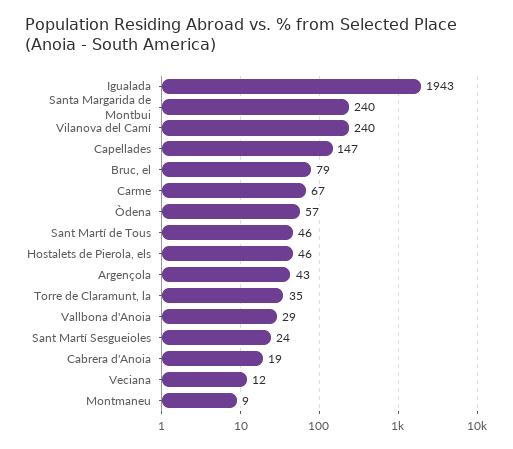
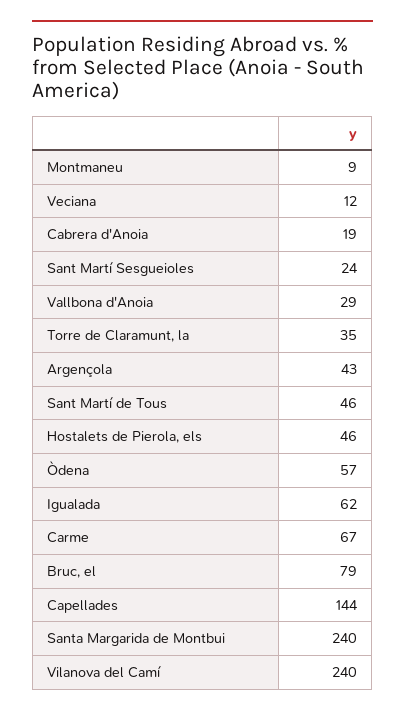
  {
-   "Igualada": 1943,
+   "Igualada": 62,
    "Santa Margarida de Montbui": 240,
    "Vilanova del Camí": 240,
-   "Capellades": 147,
+   "Capellades": 144,
    "Bruc, el": 79,
    "Carme": 67,
    "Òdena": 57,
    "Sant Martí de Tous": 46,
    "Hostalets de Pierola, els": 46,
    "Argençola": 43,
    "Torre de Claramunt, la": 35,
    "Vallbona d'Anoia": 29,
    "Sant Martí Sesgueioles": 24,
    "Cabrera d'Anoia": 19,
    "Veciana": 12,
    "Montmaneu": 9
  }

